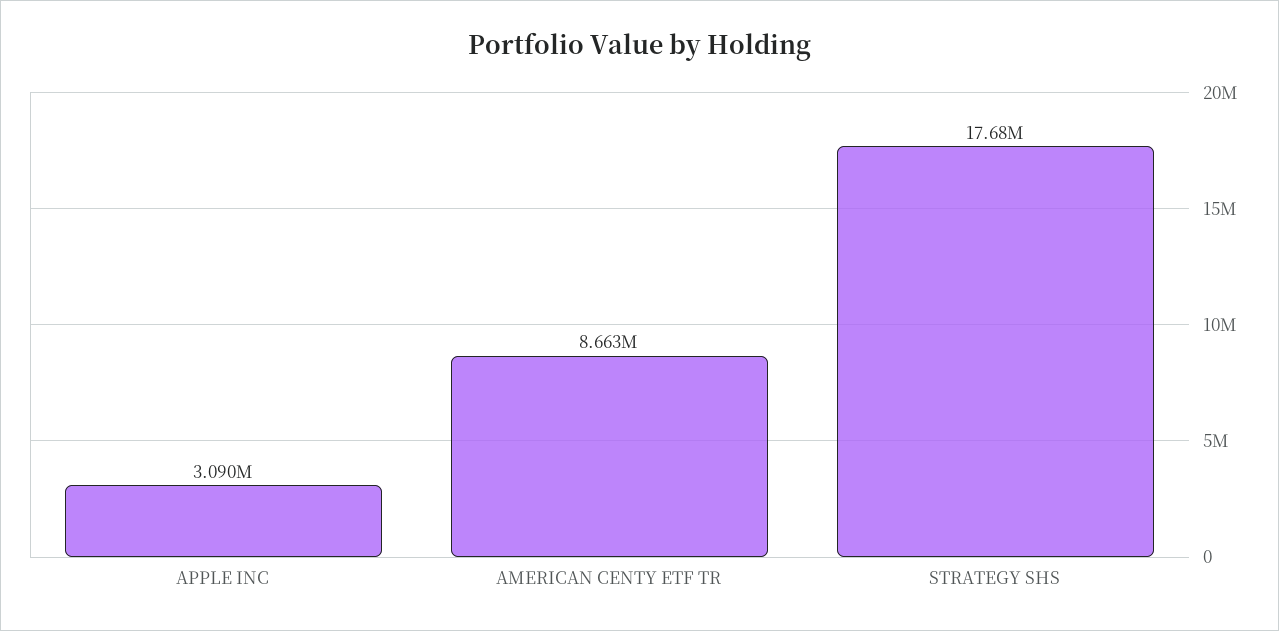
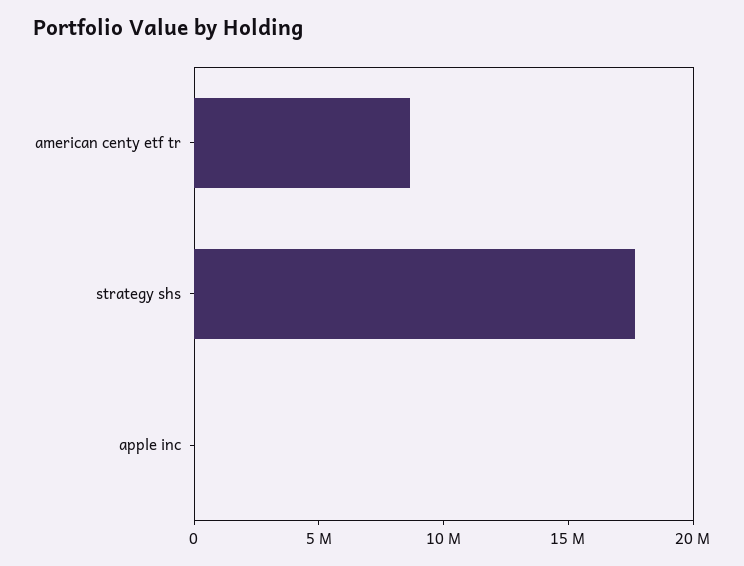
  {
-   "APPLE INC": 3090000,
+   "APPLE INC": 0,
    "AMERICAN CENTY ETF TR": 8663000,
    "STRATEGY SHS": 17680000
  }

